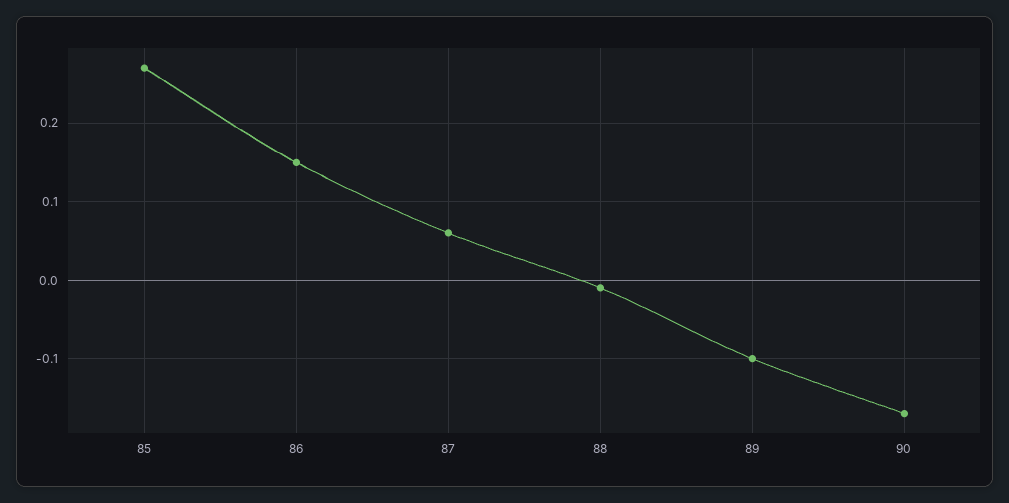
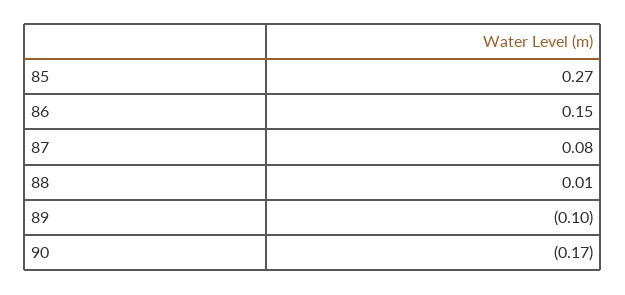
  {
    "85": 0.27,
    "86": 0.15,
-   "87": 0.06,
+   "87": 0.08,
-   "88": -0.01,
+   "88": 0.01,
    "89": -0.1,
    "90": -0.17
  }

